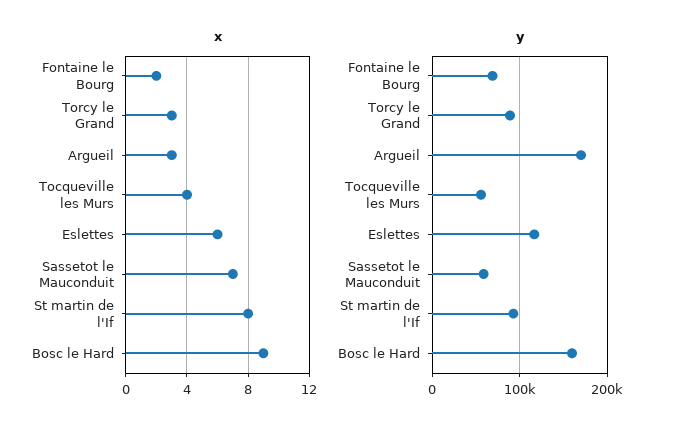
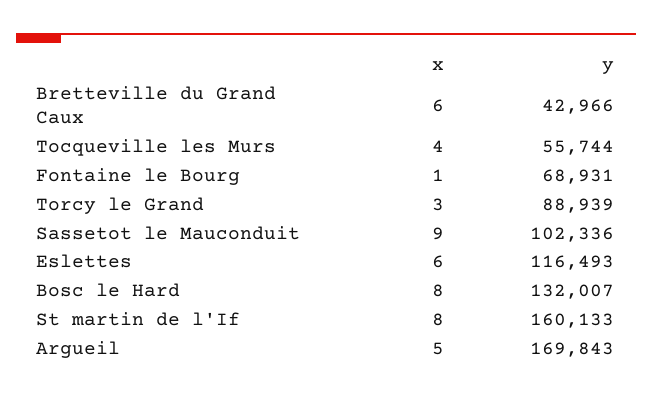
  {
    "x": {
-     "Fontaine le Bourg": 2,
+     "Fontaine le Bourg": 1,
      "Torcy le Grand": 3,
-     "Argueil": 3,
+     "Argueil": 5,
      "Tocqueville les Murs": 4,
      "Eslettes": 6,
-     "Sassetot le Mauconduit": 7,
+     "Sassetot le Mauconduit": 9,
      "St martin de l'If": 8,
-     "Bosc le Hard": 9
+     "Bosc le Hard": 8,
+     "Bretteville du Grand Caux": 6
    },
    "y": {
      "Fontaine le Bourg": 68931,
      "Torcy le Grand": 88939,
      "Argueil": 169843,
      "Tocqueville les Murs": 55744,
      "Eslettes": 116493,
-     "Sassetot le Mauconduit": 60000,
+     "Sassetot le Mauconduit": 102336,
-     "St martin de l'If": 90000,
+     "St martin de l'If": 160133,
-     "Bosc le Hard": 160000
+     "Bosc le Hard": 132007,
+     "Bretteville du Grand Caux": 42966
    }
  }

